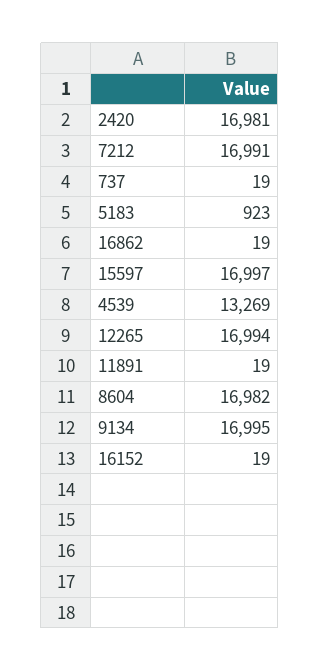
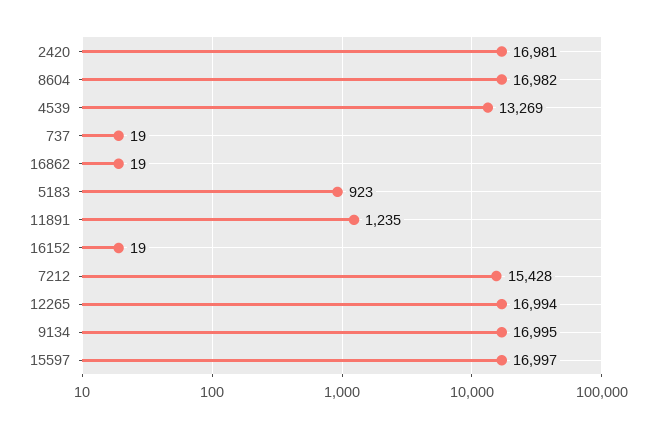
  {
    "2420": 16981,
-   "7212": 16991,
+   "7212": 15428,
    "737": 19,
    "5183": 923,
    "16862": 19,
    "15597": 16997,
    "4539": 13269,
    "12265": 16994,
-   "11891": 19,
+   "11891": 1235,
    "8604": 16982,
    "9134": 16995,
    "16152": 19
  }

